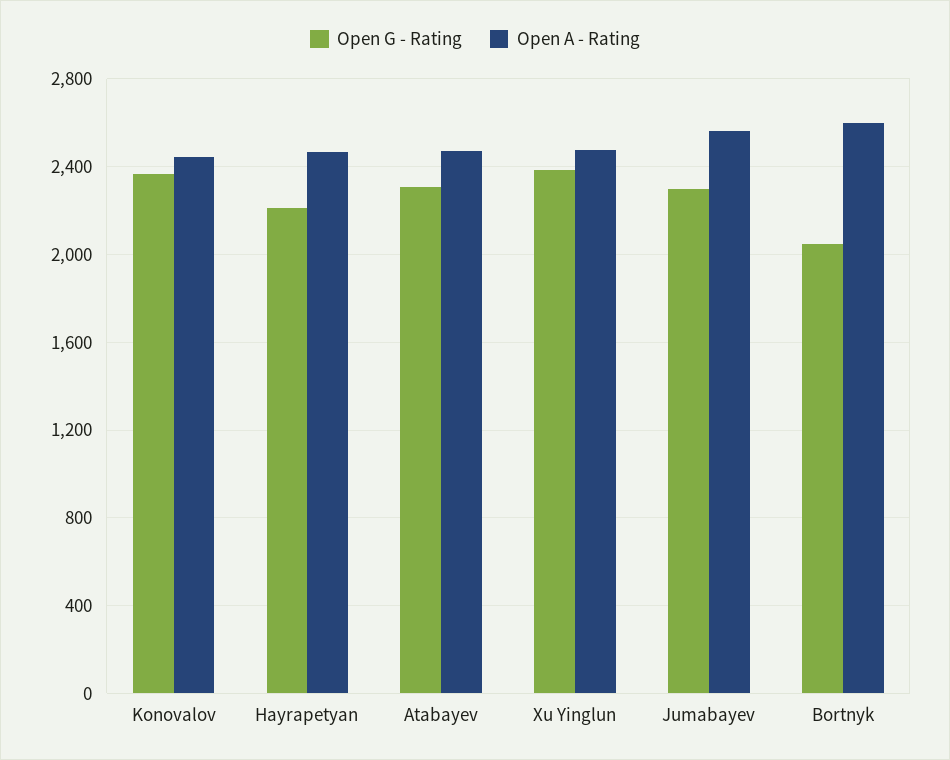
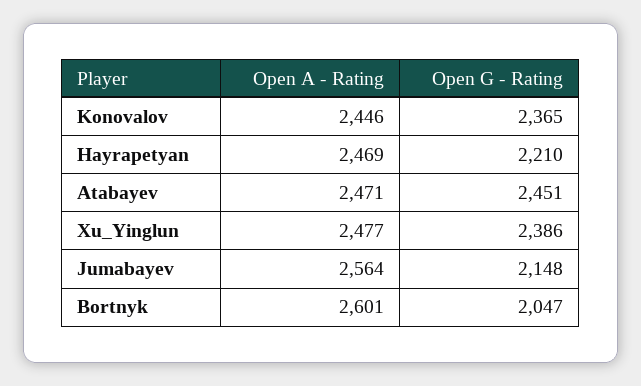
  {
    "Open G - Rating": {
      "Konovalov": 2365,
      "Hayrapetyan": 2210,
-     "Atabayev": 2300,
+     "Atabayev": 2451,
      "Xu Yinglun": 2386,
-     "Jumabayev": 2300,
+     "Jumabayev": 2148,
      "Bortnyk": 2047
    },
    "Open A - Rating": {
      "Konovalov": 2446,
      "Hayrapetyan": 2469,
      "Atabayev": 2471,
      "Xu Yinglun": 2477,
      "Jumabayev": 2564,
      "Bortnyk": 2601
    }
  }

